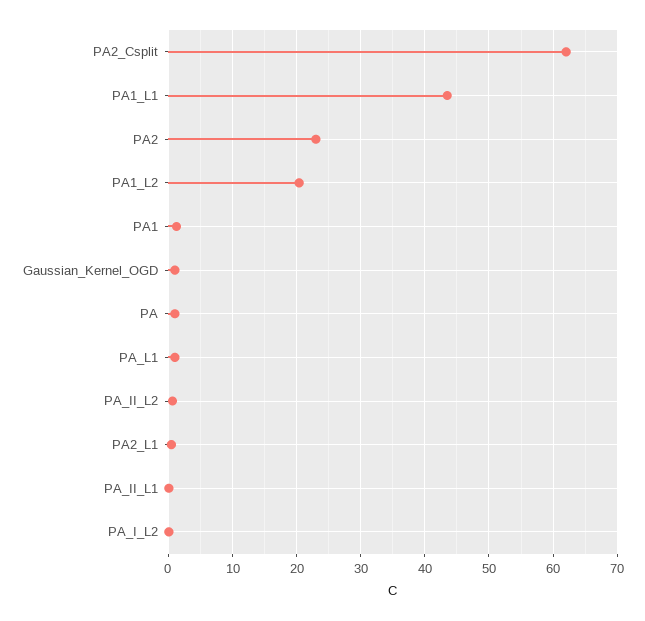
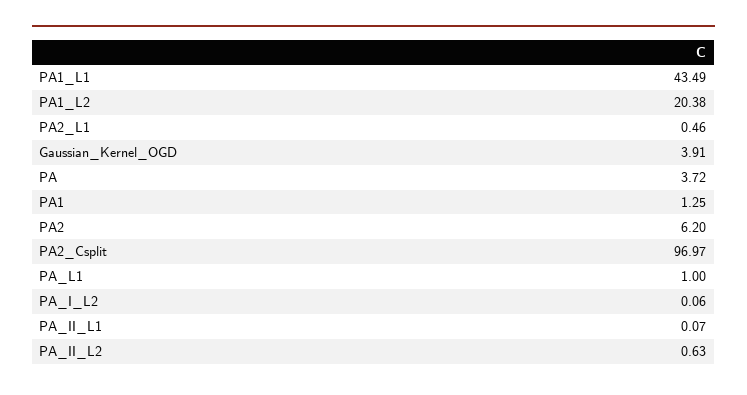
  {
-   "PA2_Csplit": 62,
+   "PA2_Csplit": 96.97,
    "PA1_L1": 43.49,
-   "PA2": 23,
+   "PA2": 6.2,
    "PA1_L2": 20.38,
    "PA1": 1.25,
-   "Gaussian_Kernel_OGD": 1,
+   "Gaussian_Kernel_OGD": 3.91,
-   "PA": 1,
+   "PA": 3.72,
    "PA_L1": 1,
    "PA_II_L2": 0.63,
    "PA2_L1": 0.46,
    "PA_II_L1": 0.07,
    "PA_I_L2": 0.06
  }

